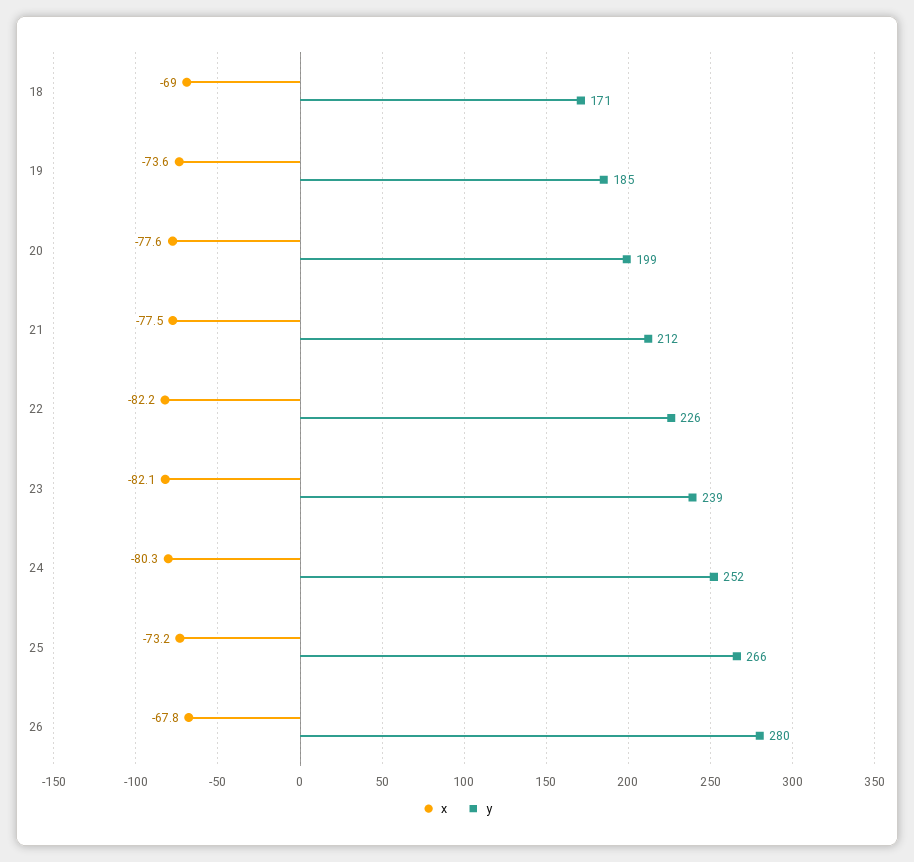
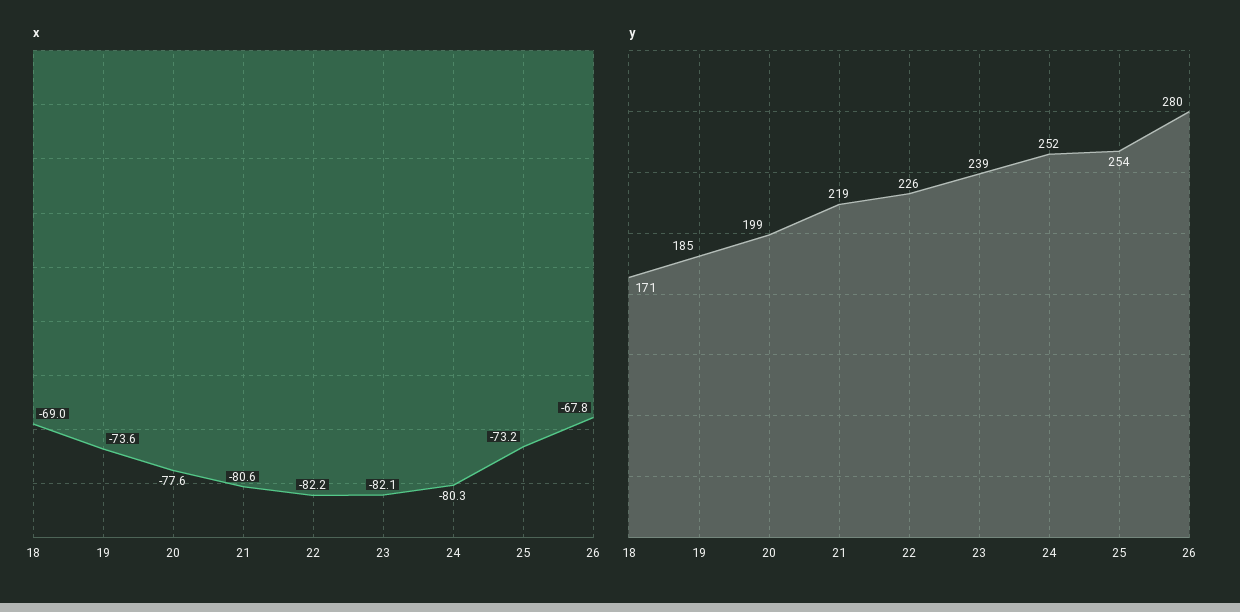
  {
    "x": {
      "18": -69,
      "19": -73.6,
      "20": -77.6,
-     "21": -77.5,
+     "21": -80.6,
      "22": -82.2,
      "23": -82.1,
      "24": -80.3,
      "25": -73.2,
      "26": -67.8
    },
    "y": {
      "18": 171,
      "19": 185,
      "20": 199,
-     "21": 212,
+     "21": 219,
      "22": 226,
      "23": 239,
      "24": 252,
-     "25": 266,
+     "25": 254,
      "26": 280
    }
  }

